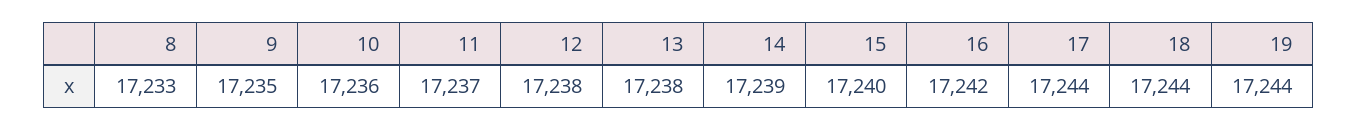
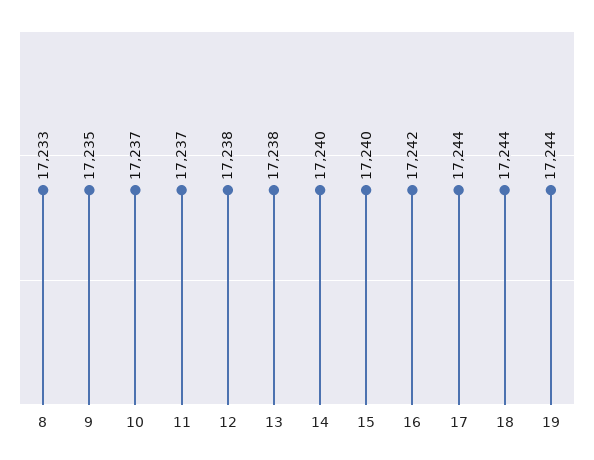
  {
    "8": 17233,
    "9": 17235,
-   "10": 17236,
+   "10": 17237,
    "11": 17237,
    "12": 17238,
    "13": 17238,
-   "14": 17239,
+   "14": 17240,
    "15": 17240,
    "16": 17242,
    "17": 17244,
    "18": 17244,
    "19": 17244
  }

